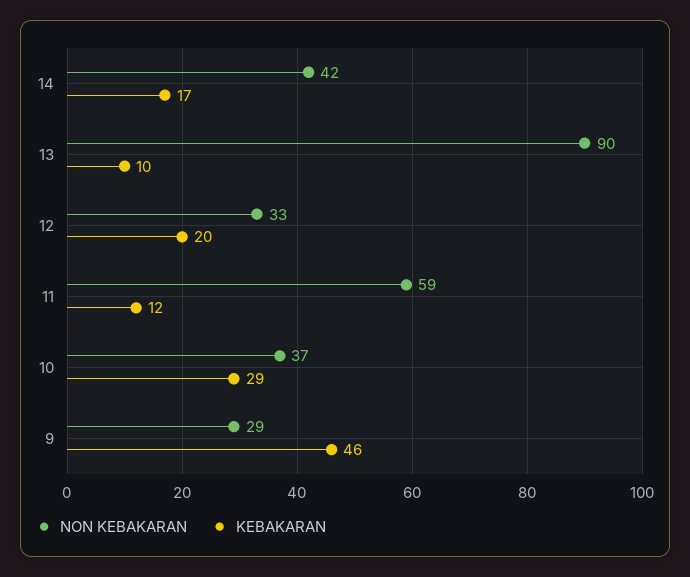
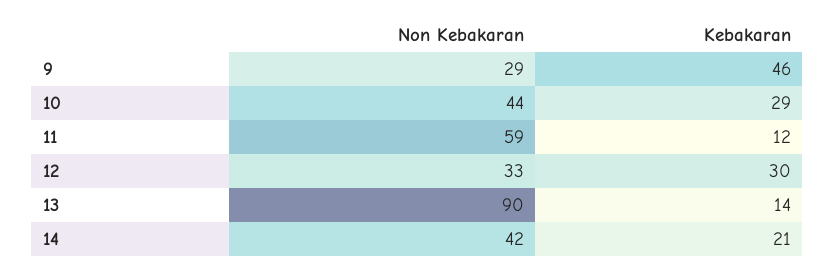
  {
    "NON KEBAKARAN": {
      "14": 42,
      "13": 90,
      "12": 33,
      "11": 59,
-     "10": 37,
+     "10": 44,
      "9": 29
    },
    "KEBAKARAN": {
-     "14": 17,
+     "14": 21,
-     "13": 10,
+     "13": 14,
-     "12": 20,
+     "12": 30,
      "11": 12,
      "10": 29,
      "9": 46
    }
  }

